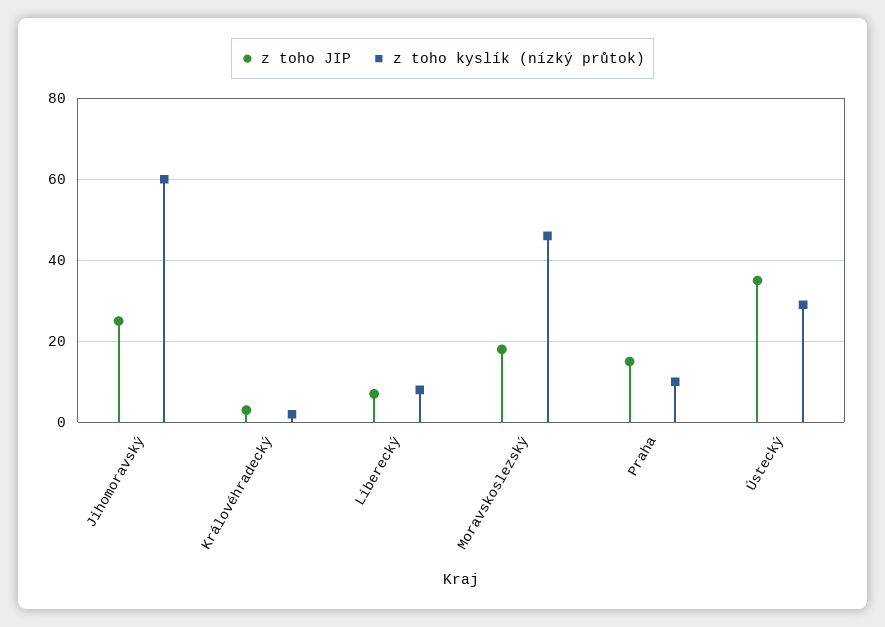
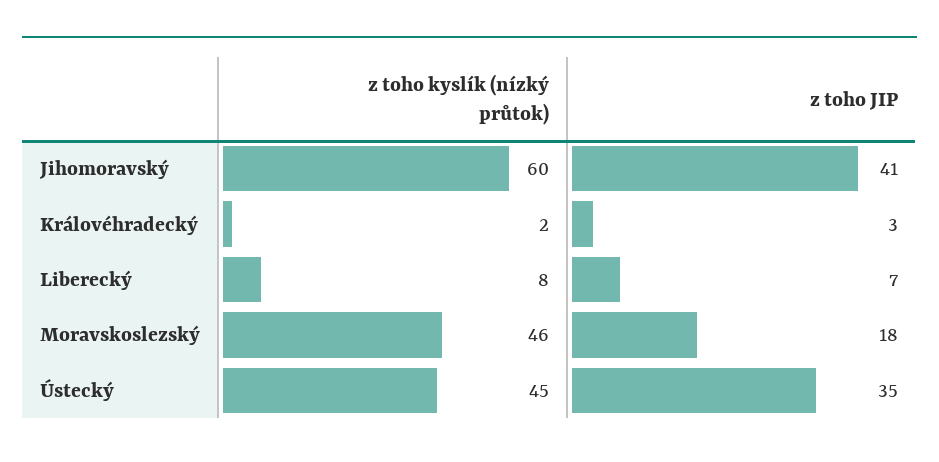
  {
    "z toho JIP": {
-     "Jihomoravský": 25,
+     "Jihomoravský": 41,
      "Královéhradecký": 3,
      "Liberecký": 7,
      "Moravskoslezský": 18,
-     "Praha": 15,
      "Ústecký": 35
    },
    "z toho kyslík (nízký průtok)": {
      "Jihomoravský": 60,
      "Královéhradecký": 2,
      "Liberecký": 8,
      "Moravskoslezský": 46,
-     "Praha": 10,
-     "Ústecký": 30
+     "Ústecký": 45
    }
  }

